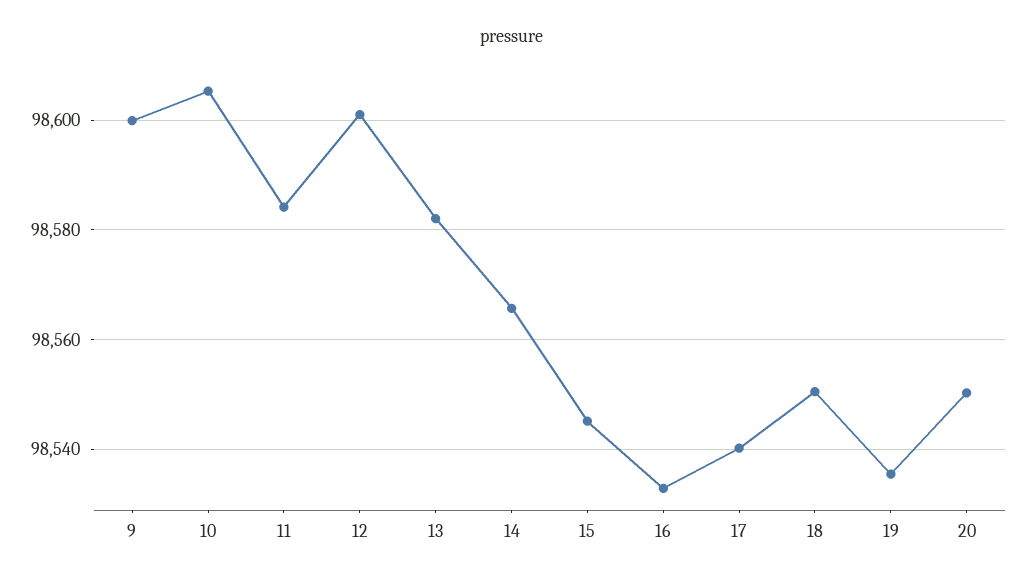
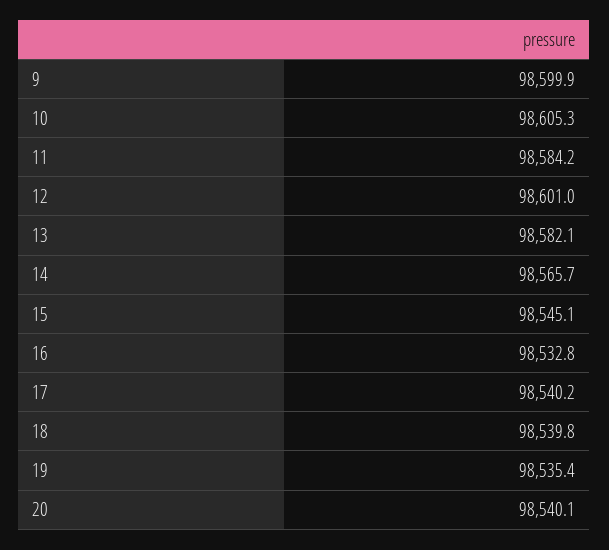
  {
    "9": 98599.9,
    "10": 98605.3,
    "11": 98584.2,
    "12": 98601,
    "13": 98582.1,
    "14": 98565.7,
    "15": 98545.1,
    "16": 98532.8,
    "17": 98540.2,
-   "18": 98550,
+   "18": 98539.8,
    "19": 98535.4,
-   "20": 98550
+   "20": 98540.1
  }

